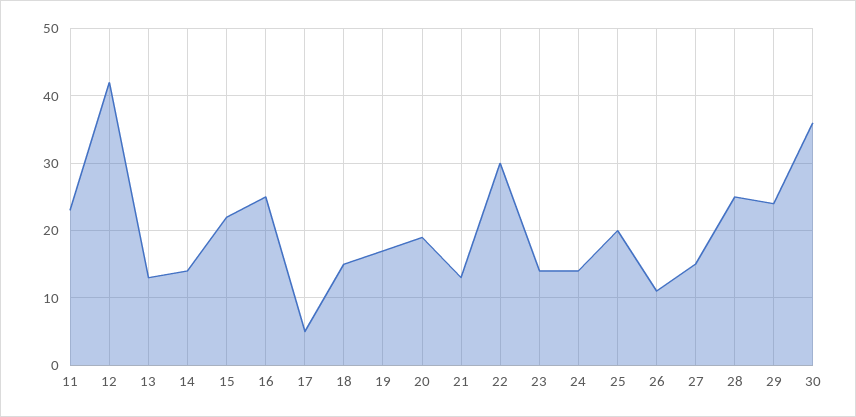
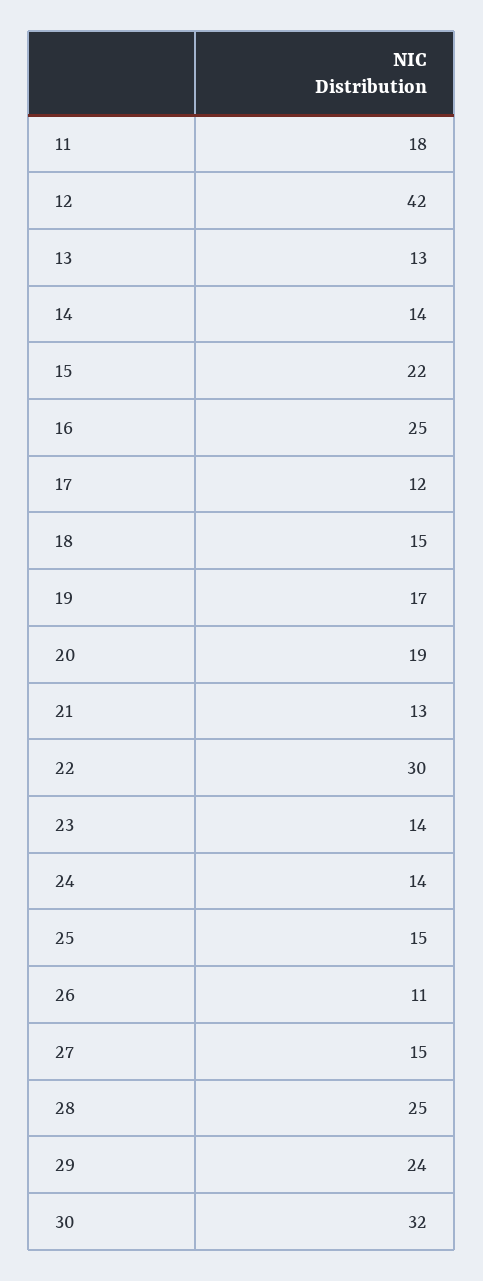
  {
-   "11": 23,
+   "11": 18,
    "12": 42,
    "13": 13,
    "14": 14,
    "15": 22,
    "16": 25,
-   "17": 5,
+   "17": 12,
    "18": 15,
    "19": 17,
    "20": 19,
    "21": 13,
    "22": 30,
    "23": 14,
    "24": 14,
-   "25": 20,
+   "25": 15,
    "26": 11,
    "27": 15,
    "28": 25,
    "29": 24,
-   "30": 36
+   "30": 32
  }

